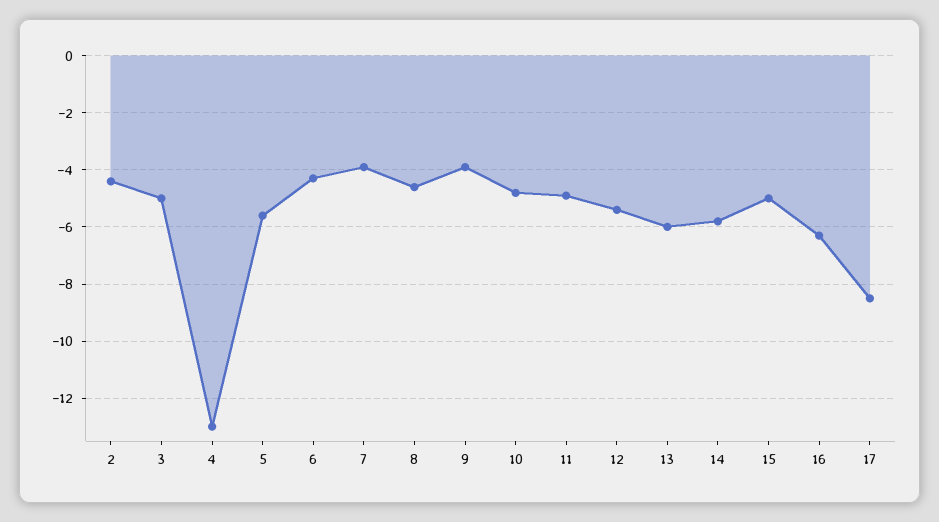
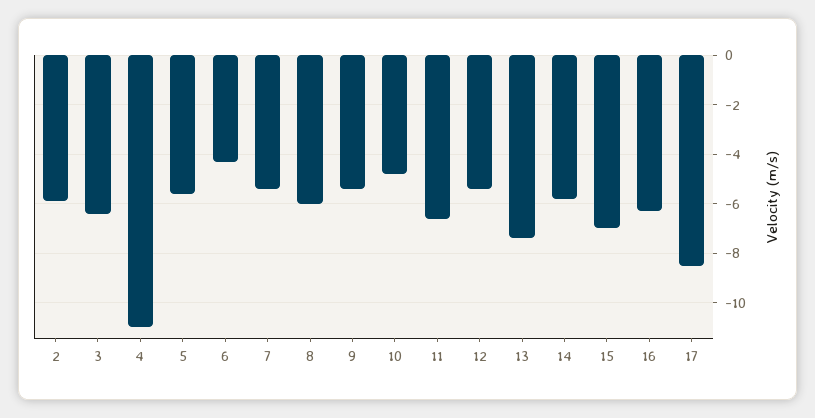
  {
-   "2": -4.5,
+   "2": -6,
-   "3": -5,
+   "3": -6.5,
-   "4": -13,
+   "4": -11,
    "5": -5.5,
    "6": -4.5,
-   "7": -4,
+   "7": -5.5,
-   "8": -4.5,
+   "8": -6,
-   "9": -4,
+   "9": -5.5,
    "10": -5,
-   "11": -5,
+   "11": -6.5,
    "12": -5.5,
-   "13": -6,
+   "13": -7.5,
    "14": -6,
-   "15": -5,
+   "15": -7,
    "16": -6.5,
    "17": -8.5
  }

